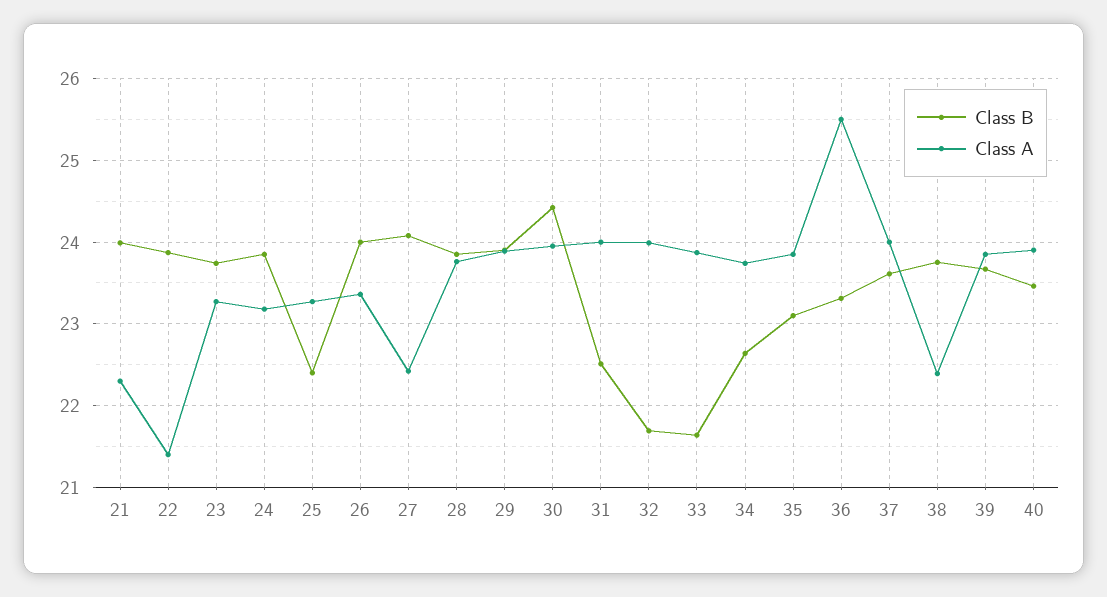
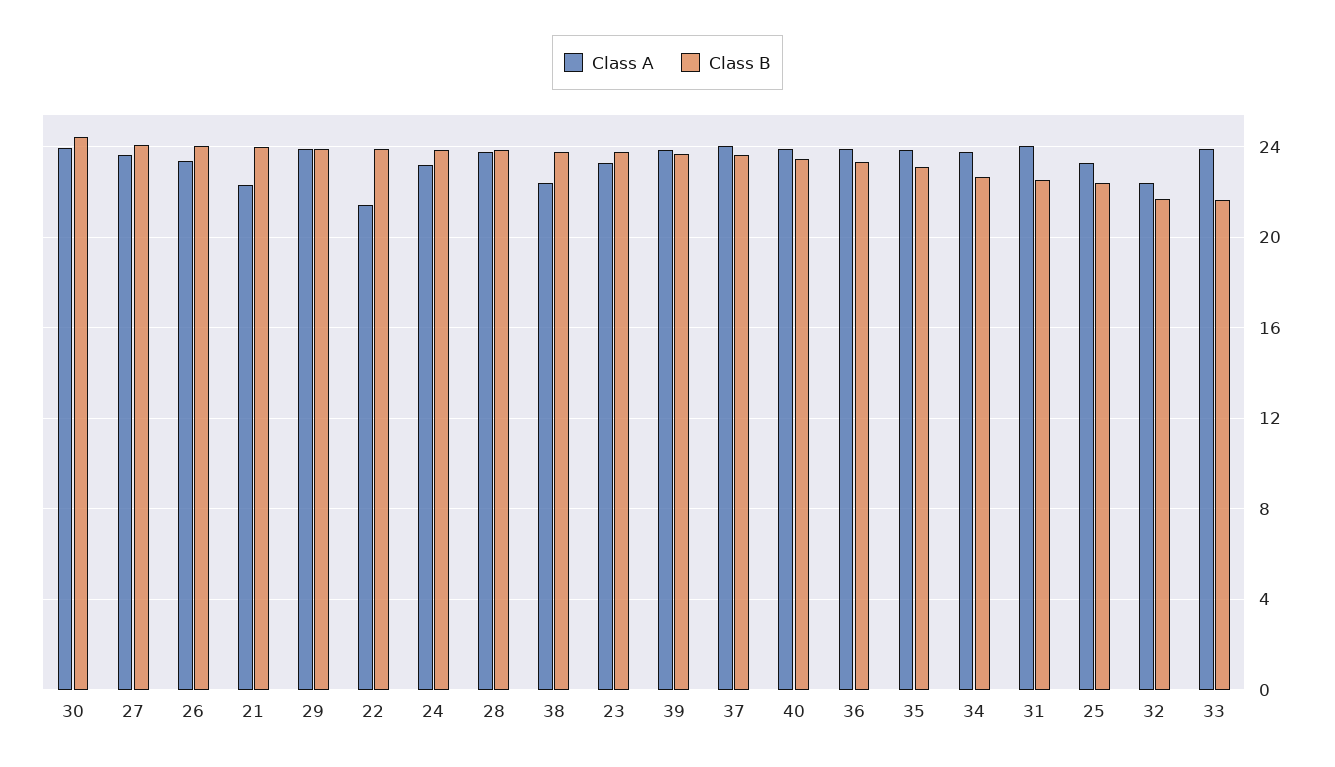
  {
    "Class B": {
      "21": 24,
      "22": 23.9,
      "23": 23.7,
      "24": 23.9,
      "25": 22.4,
      "26": 24,
      "27": 24.1,
      "28": 23.9,
      "29": 23.9,
      "30": 24.4,
      "31": 22.5,
      "32": 21.7,
      "33": 21.6,
      "34": 22.6,
      "35": 23.1,
      "36": 23.3,
      "37": 23.6,
      "38": 23.8,
      "39": 23.7,
      "40": 23.5
    },
    "Class A": {
      "21": 22.3,
      "22": 21.4,
      "23": 23.3,
      "24": 23.2,
      "25": 23.3,
      "26": 23.4,
-     "27": 22.4,
+     "27": 23.5,
      "28": 23.8,
      "29": 23.9,
      "30": 24,
      "31": 24,
-     "32": 24,
+     "32": 22.5,
      "33": 23.9,
      "34": 23.7,
      "35": 23.9,
-     "36": 25.5,
+     "36": 24,
      "37": 24,
      "38": 22.4,
      "39": 23.9,
      "40": 23.9
    }
  }

